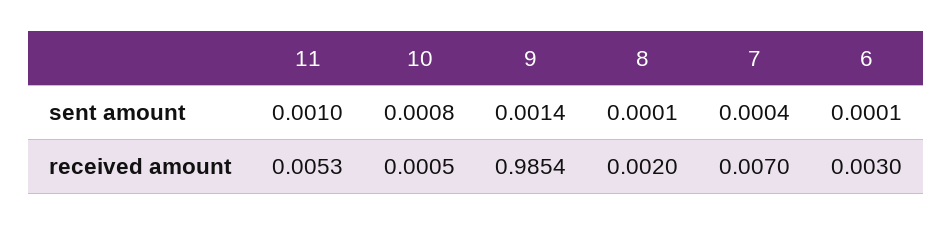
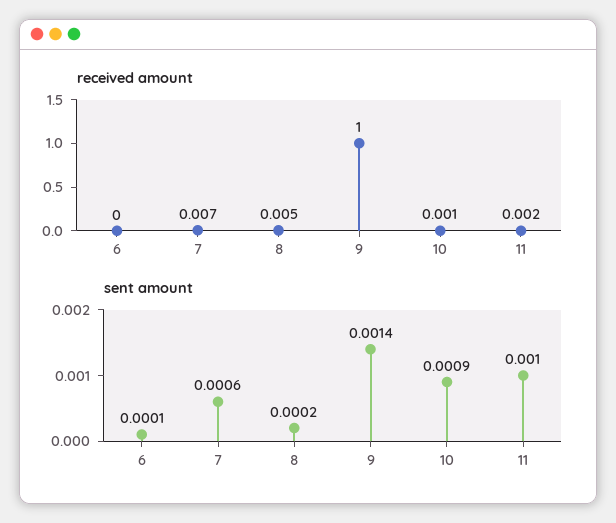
  {
    "sent amount": {
      "11": 0.001,
-     "10": 0.0008,
+     "10": 0.0009,
      "9": 0.0014,
-     "8": 0.0001,
+     "8": 0.0002,
-     "7": 0.0004,
+     "7": 0.0006,
      "6": 0.0001
    },
    "received amount": {
-     "11": 0.0053,
+     "11": 0.002,
      "10": 0.0005,
-     "9": 0.9854,
+     "9": 1,
-     "8": 0.002,
+     "8": 0.005,
      "7": 0.007,
-     "6": 0.003
+     "6": 0
    }
  }

